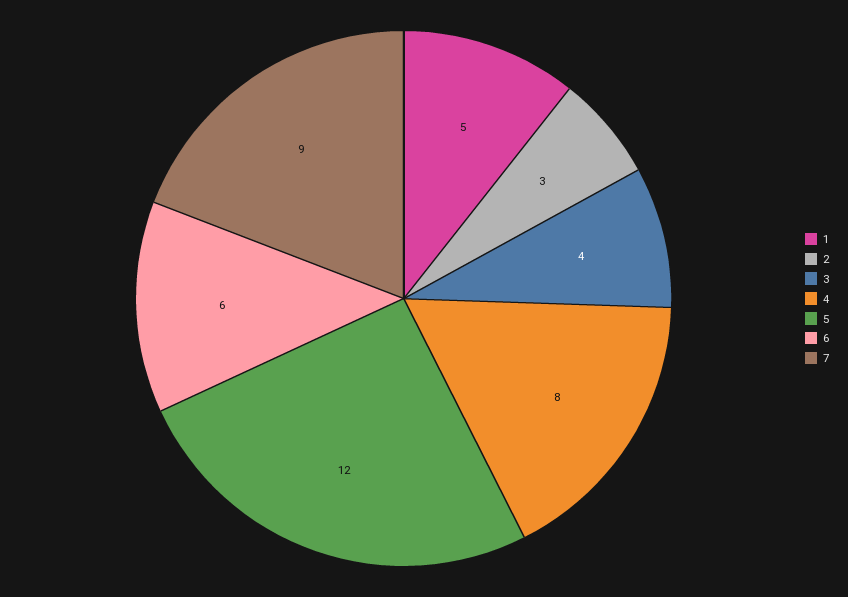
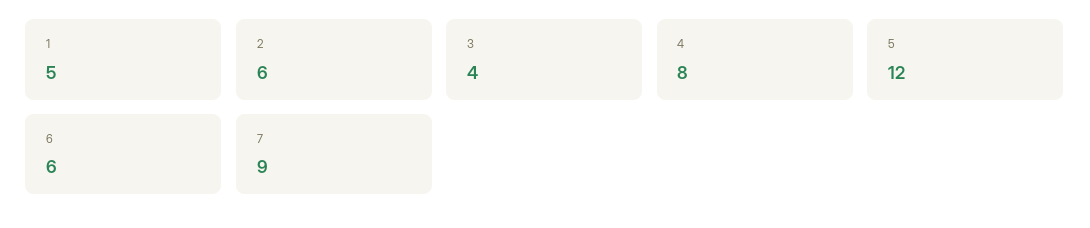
  {
    "1": 5,
-   "2": 3,
+   "2": 6,
    "3": 4,
    "4": 8,
    "5": 12,
    "6": 6,
    "7": 9
  }

